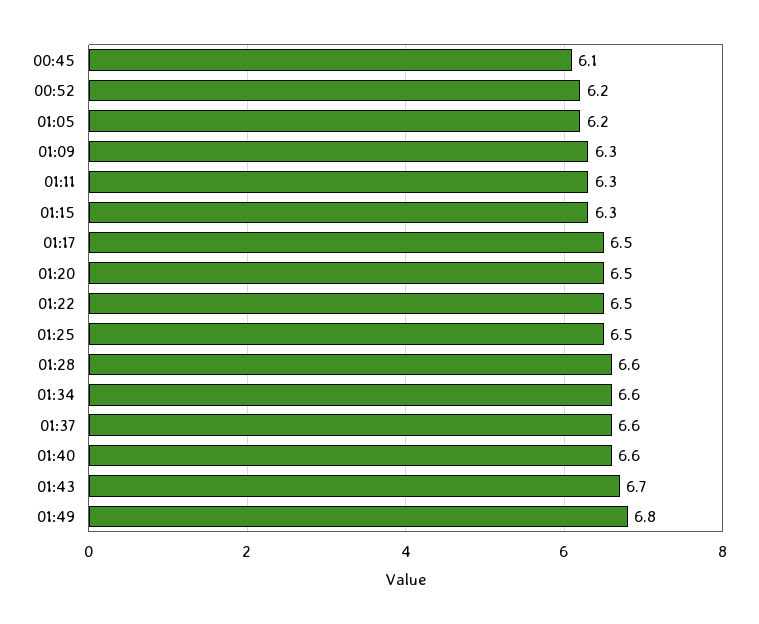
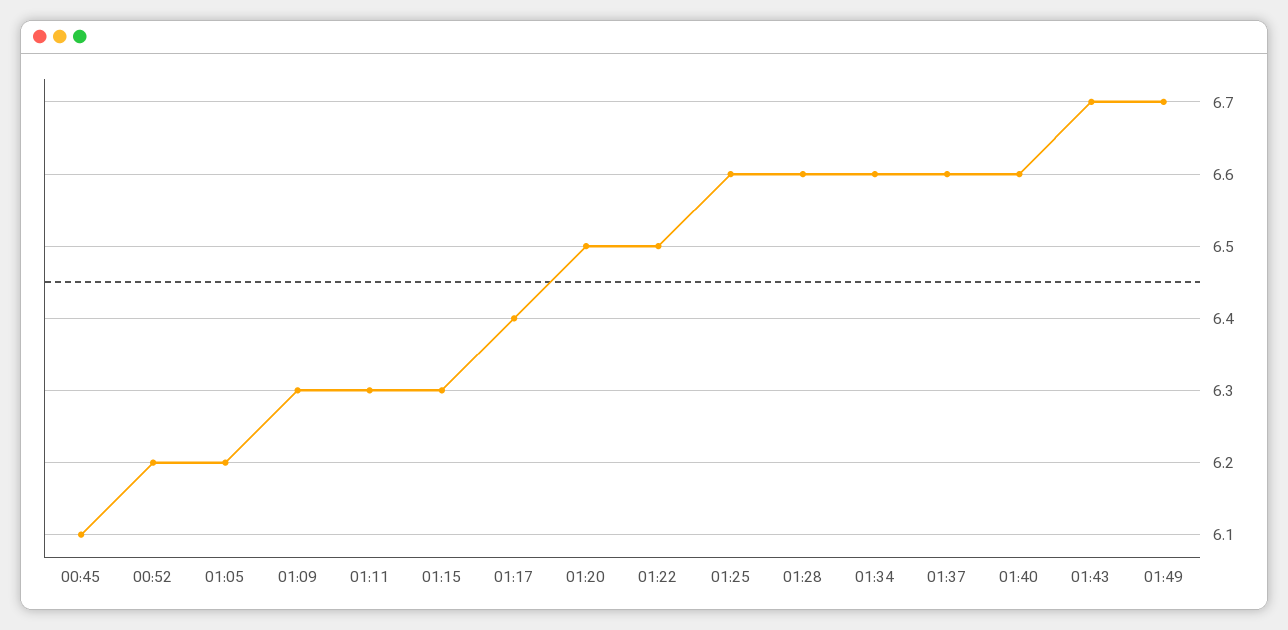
  {
    "00:45": 6.1,
    "00:52": 6.2,
    "01:05": 6.2,
    "01:09": 6.3,
    "01:11": 6.3,
    "01:15": 6.3,
-   "01:17": 6.5,
+   "01:17": 6.4,
    "01:20": 6.5,
    "01:22": 6.5,
-   "01:25": 6.5,
+   "01:25": 6.6,
    "01:28": 6.6,
    "01:34": 6.6,
    "01:37": 6.6,
    "01:40": 6.6,
    "01:43": 6.7,
-   "01:49": 6.8
+   "01:49": 6.7
  }

